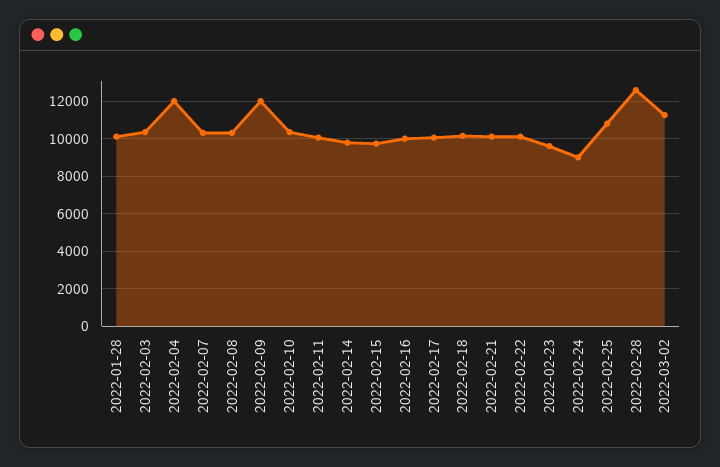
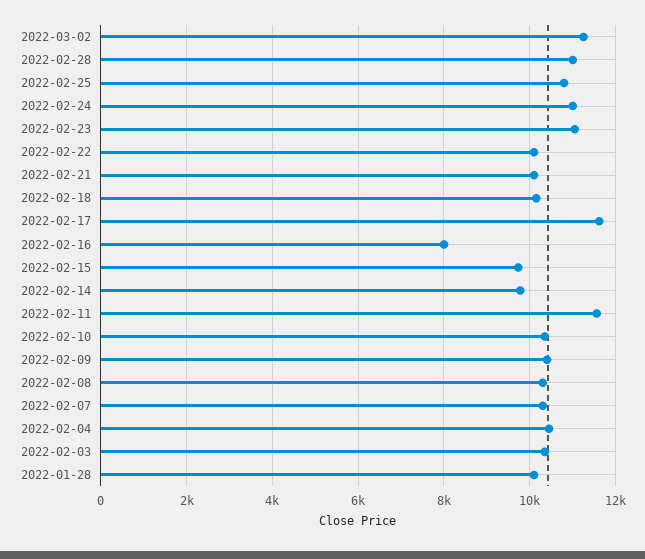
  {
    "2022-01-28": 10200,
    "2022-02-03": 10400,
-   "2022-02-04": 12000,
+   "2022-02-04": 10400,
    "2022-02-07": 10400,
    "2022-02-08": 10400,
-   "2022-02-09": 12000,
+   "2022-02-09": 10400,
    "2022-02-10": 10400,
-   "2022-02-11": 10000,
+   "2022-02-11": 11600,
    "2022-02-14": 9800,
    "2022-02-15": 9800,
-   "2022-02-16": 10000,
+   "2022-02-16": 8000,
-   "2022-02-17": 10000,
+   "2022-02-17": 11600,
    "2022-02-18": 10200,
    "2022-02-21": 10200,
    "2022-02-22": 10200,
-   "2022-02-23": 9500,
+   "2022-02-23": 11000,
-   "2022-02-24": 9000,
+   "2022-02-24": 11000,
    "2022-02-25": 10800,
-   "2022-02-28": 12500,
+   "2022-02-28": 11000,
    "2022-03-02": 11200
  }

